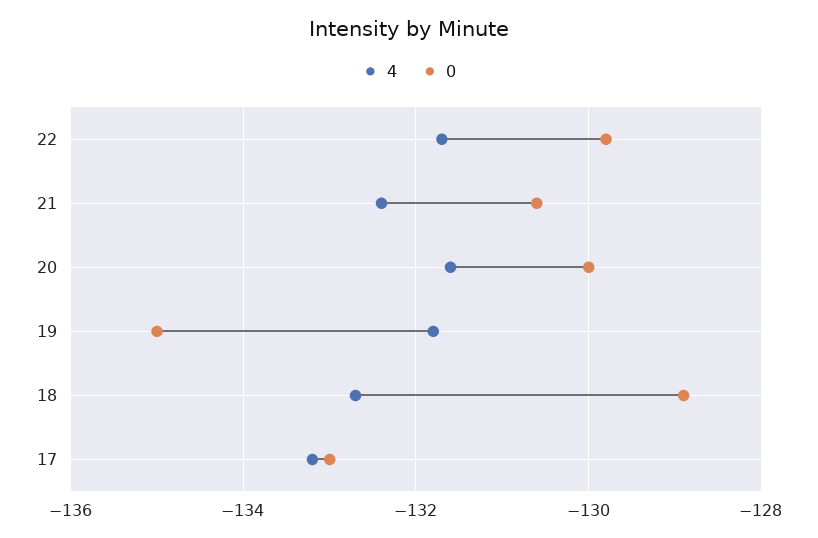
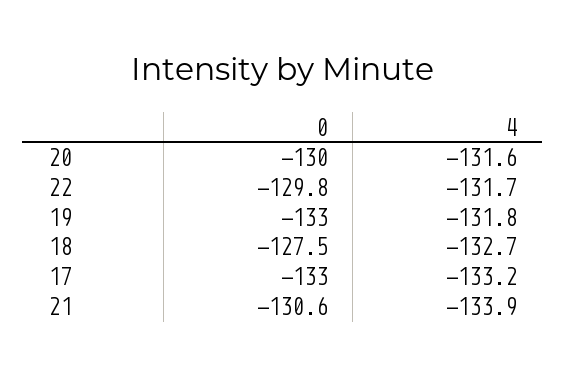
  {
    "4": {
      "22": -131.7,
-     "21": -132.5,
+     "21": -133.9,
      "20": -131.6,
      "19": -131.8,
      "18": -132.7,
      "17": -133.2
    },
    "0": {
      "22": -129.8,
      "21": -130.6,
      "20": -130,
-     "19": -135,
+     "19": -133,
-     "18": -129,
+     "18": -127.5,
      "17": -133
    }
  }

